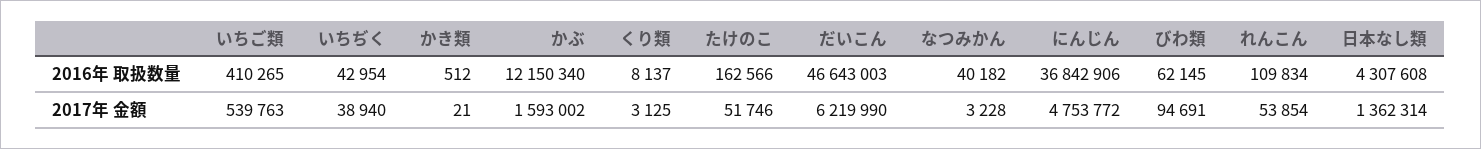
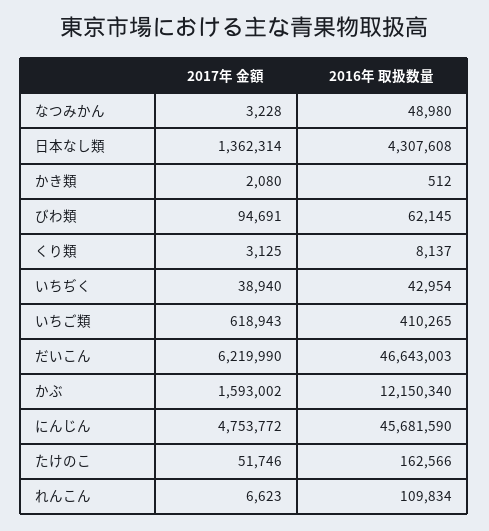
  {
    "いちご類": {
      "2016年 取扱数量": 410265,
-     "2017年 金額": 539763
+     "2017年 金額": 618943
    },
    "いちぢく": {
      "2016年 取扱数量": 42954,
      "2017年 金額": 38940
    },
    "かき類": {
      "2016年 取扱数量": 512,
-     "2017年 金額": 21
+     "2017年 金額": 2080
    },
    "かぶ": {
      "2016年 取扱数量": 12150340,
      "2017年 金額": 1593002
    },
    "くり類": {
      "2016年 取扱数量": 8137,
      "2017年 金額": 3125
    },
    "たけのこ": {
      "2016年 取扱数量": 162566,
      "2017年 金額": 51746
    },
    "だいこん": {
      "2016年 取扱数量": 46643003,
      "2017年 金額": 6219990
    },
    "なつみかん": {
-     "2016年 取扱数量": 40182,
+     "2016年 取扱数量": 48980,
      "2017年 金額": 3228
    },
    "にんじん": {
-     "2016年 取扱数量": 36842906,
+     "2016年 取扱数量": 45681590,
      "2017年 金額": 4753772
    },
    "びわ類": {
      "2016年 取扱数量": 62145,
      "2017年 金額": 94691
    },
    "れんこん": {
      "2016年 取扱数量": 109834,
-     "2017年 金額": 53854
+     "2017年 金額": 6623
    },
    "日本なし類": {
      "2016年 取扱数量": 4307608,
      "2017年 金額": 1362314
    }
  }

